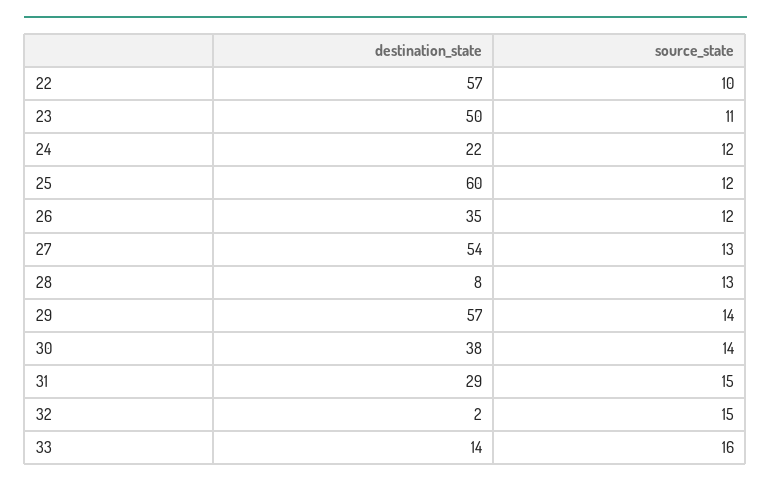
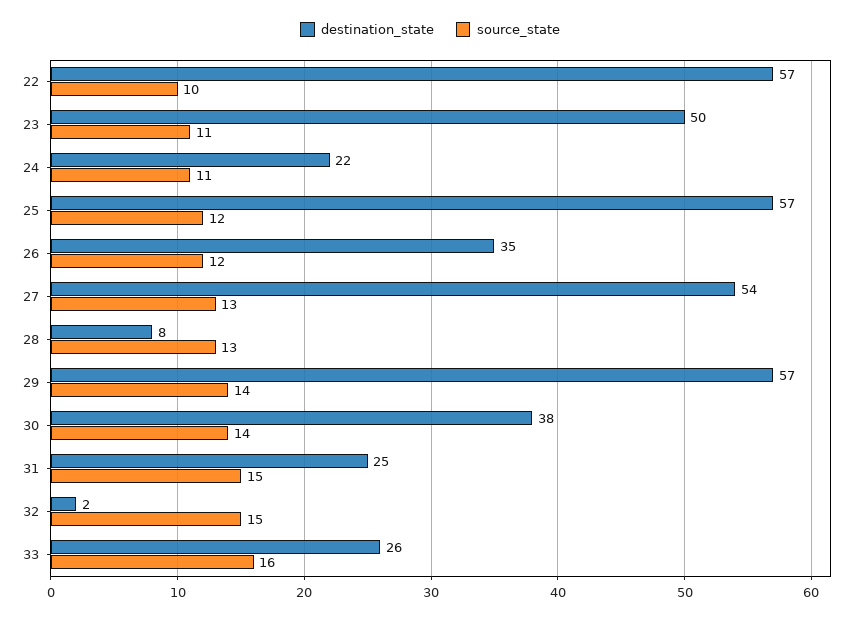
  {
    "destination_state": {
      "22": 57,
      "23": 50,
      "24": 22,
-     "25": 60,
+     "25": 57,
      "26": 35,
      "27": 54,
      "28": 8,
      "29": 57,
      "30": 38,
-     "31": 29,
+     "31": 25,
      "32": 2,
-     "33": 14
+     "33": 26
    },
    "source_state": {
      "22": 10,
      "23": 11,
-     "24": 12,
+     "24": 11,
      "25": 12,
      "26": 12,
      "27": 13,
      "28": 13,
      "29": 14,
      "30": 14,
      "31": 15,
      "32": 15,
      "33": 16
    }
  }

